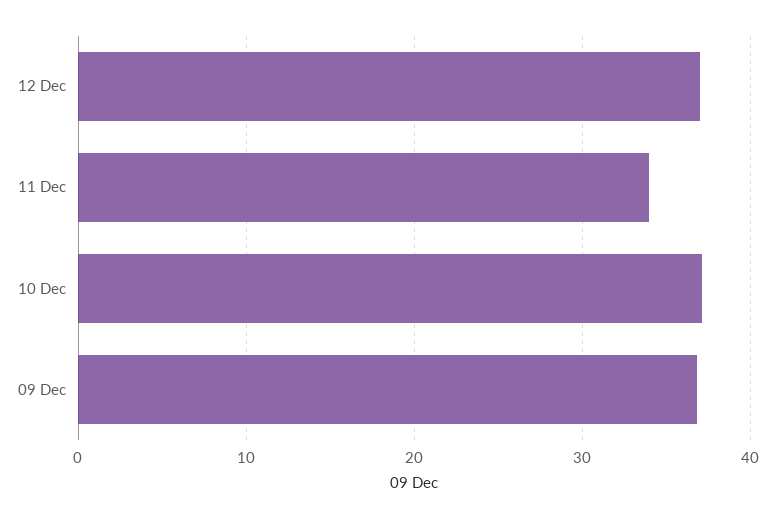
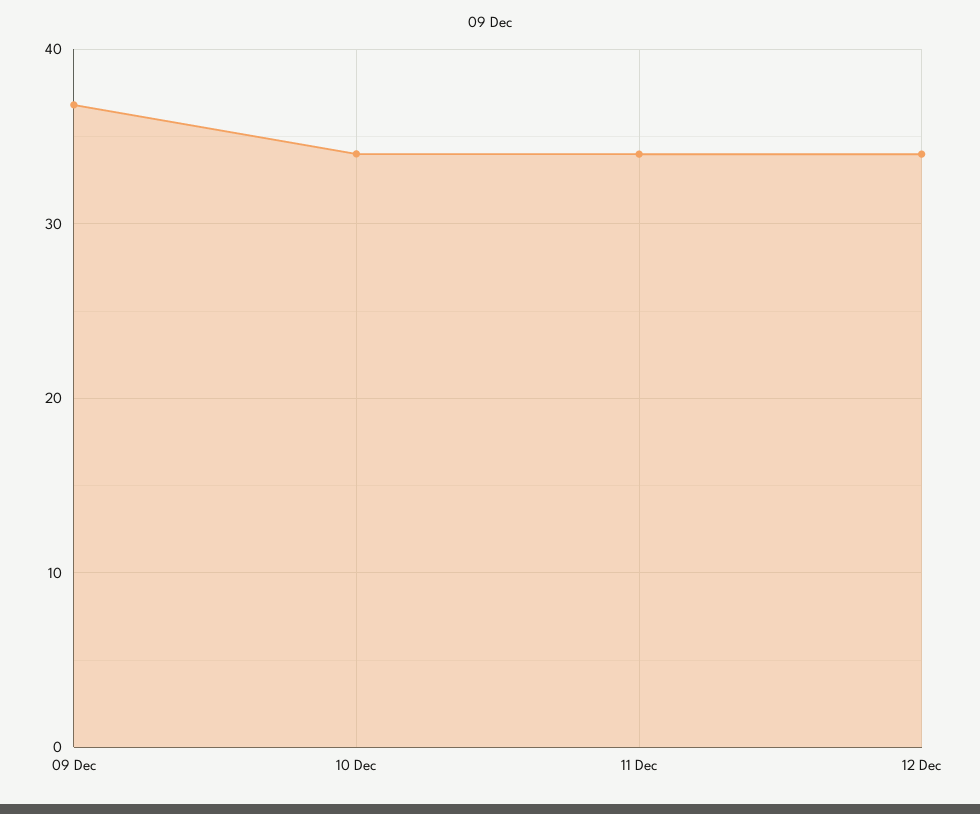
  {
-   "12 Dec": 37,
+   "12 Dec": 34,
    "11 Dec": 34,
-   "10 Dec": 37,
+   "10 Dec": 34,
    "09 Dec": 37
  }

